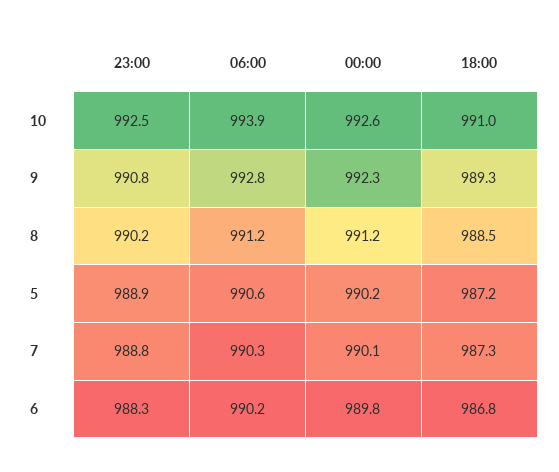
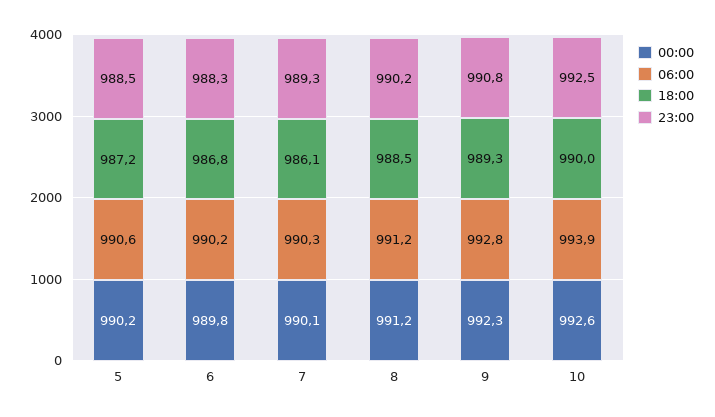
  {
    "23:00": {
      "10": 992.5,
      "9": 990.8,
      "8": 990.2,
-     "5": 988.9,
+     "5": 988.5,
-     "7": 988.8,
+     "7": 989.3,
      "6": 988.3
    },
    "06:00": {
      "10": 993.9,
      "9": 992.8,
      "8": 991.2,
      "5": 990.6,
      "7": 990.3,
      "6": 990.2
    },
    "00:00": {
      "10": 992.6,
      "9": 992.3,
      "8": 991.2,
      "5": 990.2,
      "7": 990.1,
      "6": 989.8
    },
    "18:00": {
-     "10": 991,
+     "10": 990,
      "9": 989.3,
      "8": 988.5,
      "5": 987.2,
-     "7": 987.3,
+     "7": 986.1,
      "6": 986.8
    }
  }

